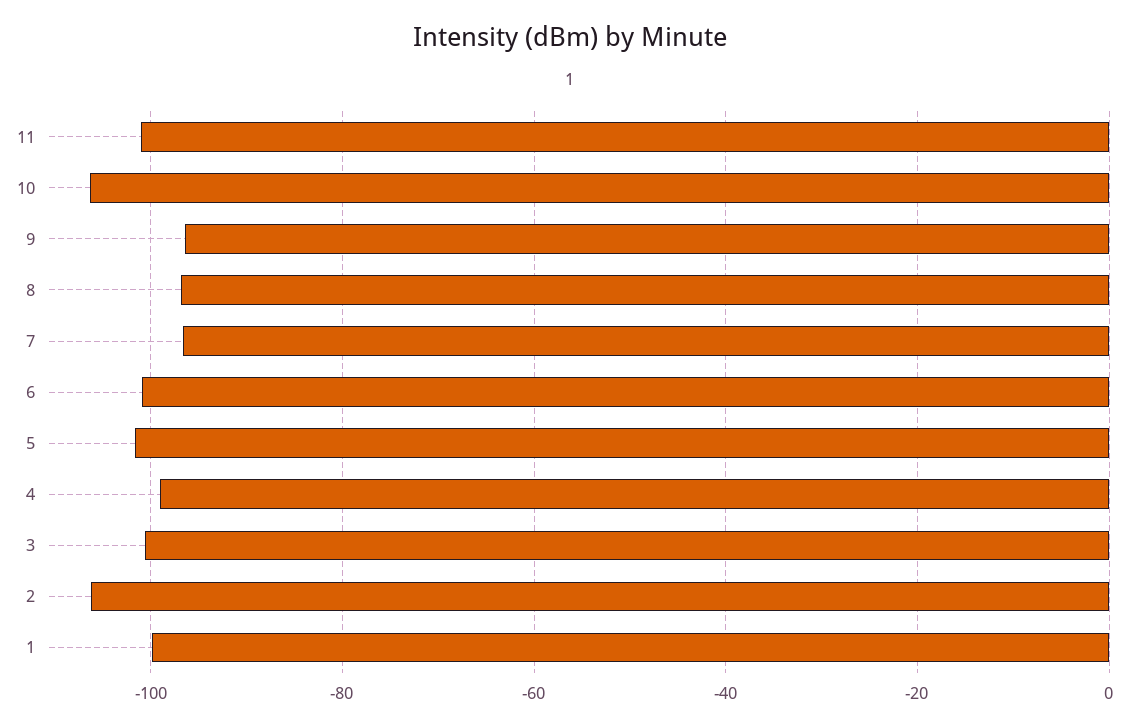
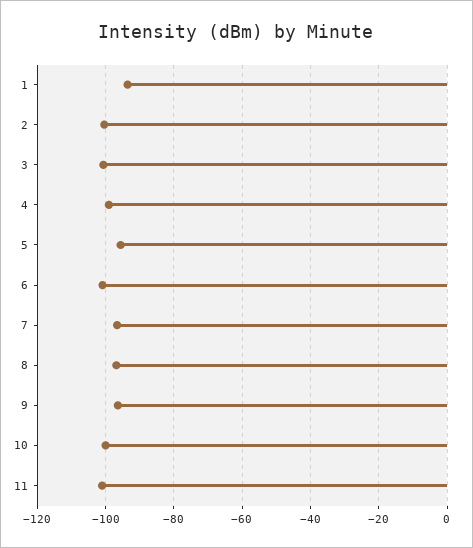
  {
    "11": -102,
-   "10": -106,
+   "10": -100,
    "9": -96,
    "8": -96,
    "7": -96,
    "6": -100,
-   "5": -102,
+   "5": -96,
    "4": -100,
    "3": -100,
-   "2": -106,
+   "2": -100,
-   "1": -100
+   "1": -94
  }

